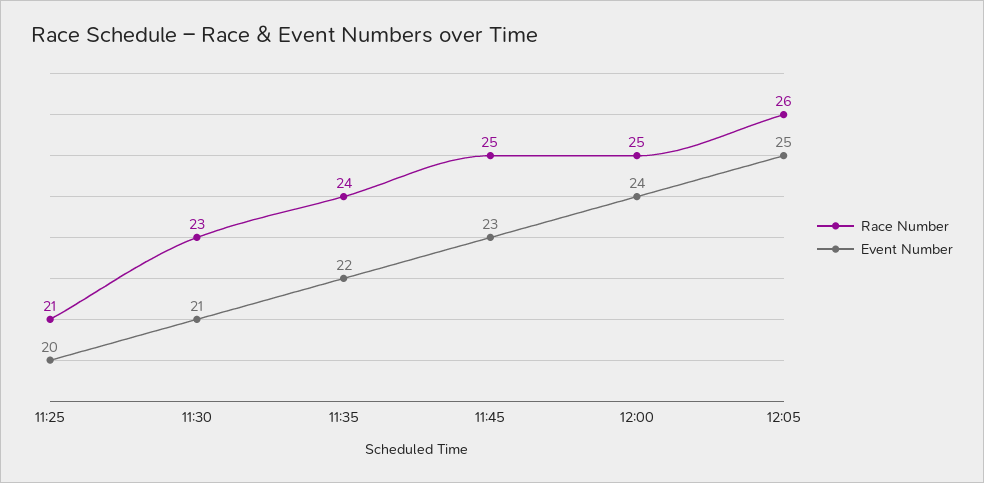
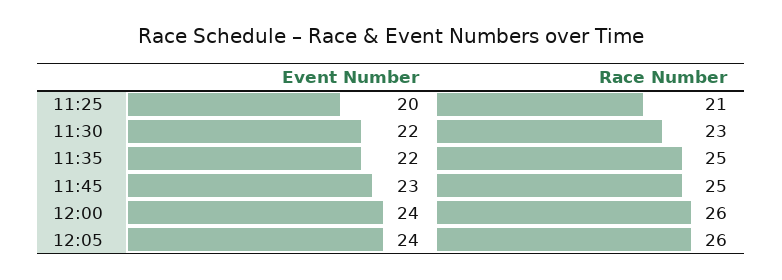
  {
    "Race Number": {
      "11:25": 21,
      "11:30": 23,
-     "11:35": 24,
+     "11:35": 25,
      "11:45": 25,
-     "12:00": 25,
+     "12:00": 26,
      "12:05": 26
    },
    "Event Number": {
      "11:25": 20,
-     "11:30": 21,
+     "11:30": 22,
      "11:35": 22,
      "11:45": 23,
      "12:00": 24,
-     "12:05": 25
+     "12:05": 24
    }
  }

